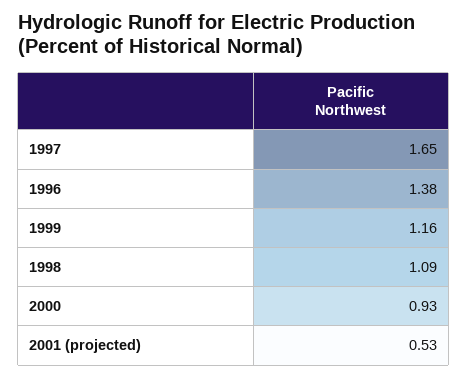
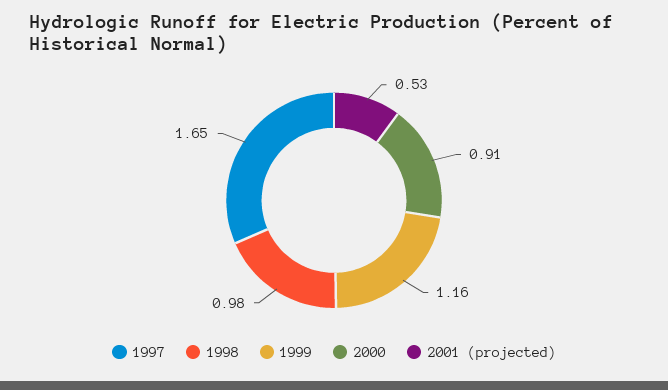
  {
    "1997": 1.65,
-   "1996": 1.38,
    "1999": 1.16,
-   "1998": 1.09,
+   "1998": 0.98,
-   "2000": 0.93,
+   "2000": 0.91,
    "2001 (projected)": 0.53
  }

